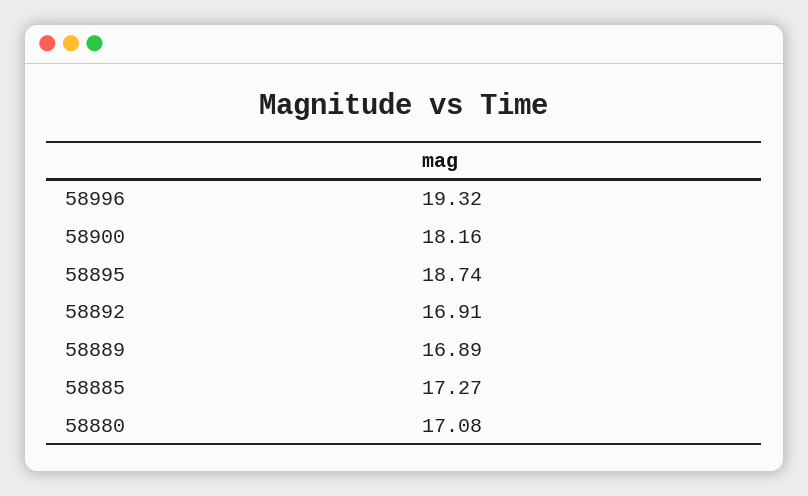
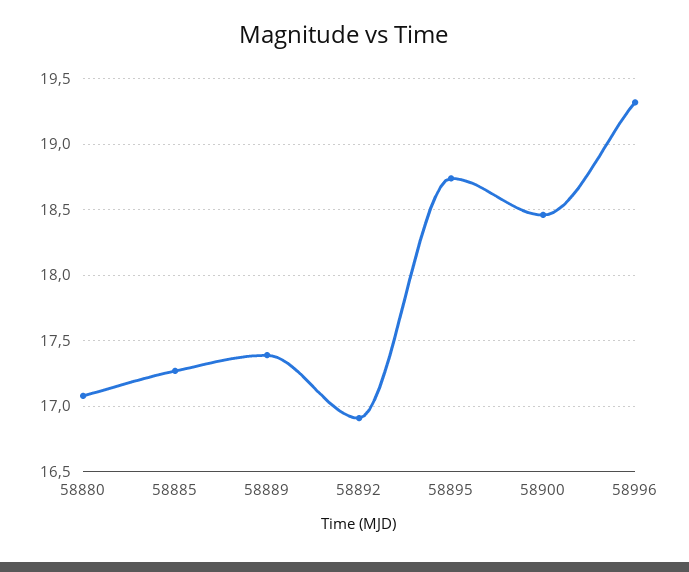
  {
    "58996": 19.32,
-   "58900": 18.16,
+   "58900": 18.45,
    "58895": 18.74,
    "58892": 16.91,
-   "58889": 16.89,
+   "58889": 17.4,
    "58885": 17.27,
    "58880": 17.08
  }

